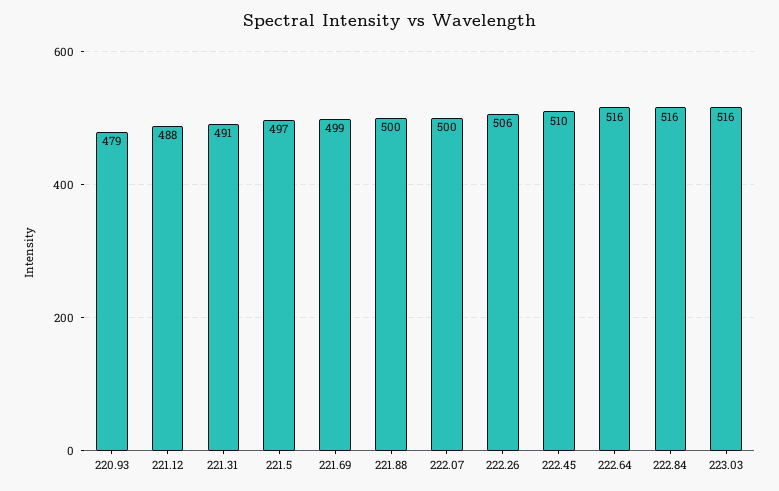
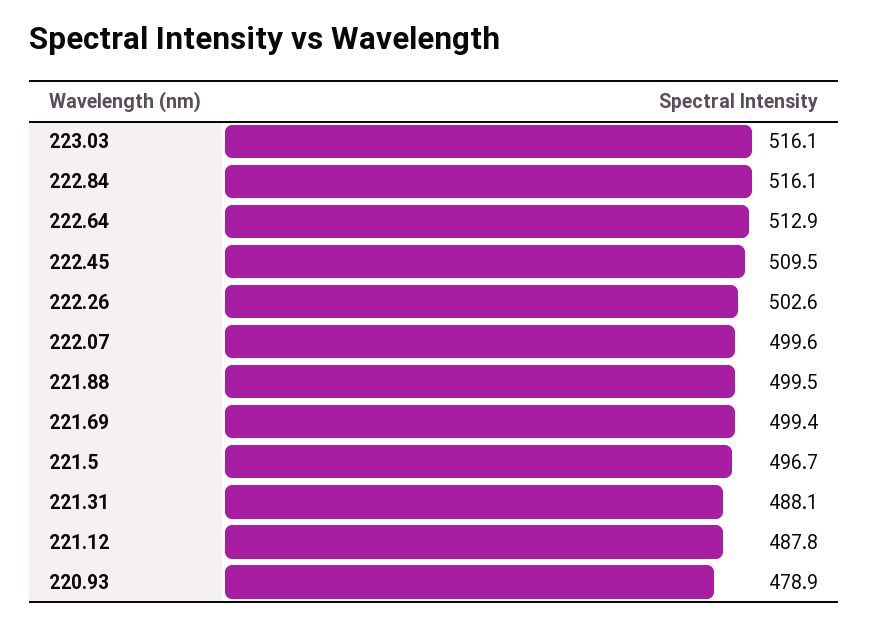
  {
    "220.93": 478.9,
    "221.12": 487.8,
-   "221.31": 491,
+   "221.31": 488.1,
    "221.5": 496.7,
    "221.69": 499.4,
    "221.88": 499.5,
    "222.07": 499.6,
-   "222.26": 506,
+   "222.26": 502.6,
    "222.45": 509.5,
-   "222.64": 516,
+   "222.64": 512.9,
    "222.84": 516.1,
    "223.03": 516.1
  }

